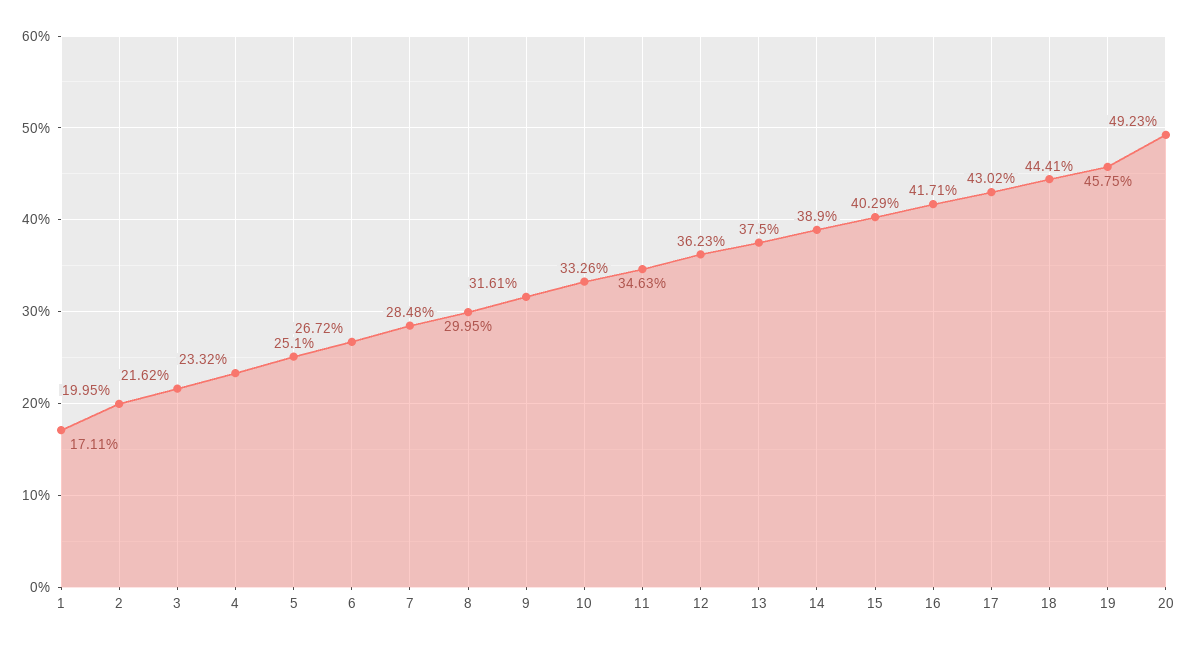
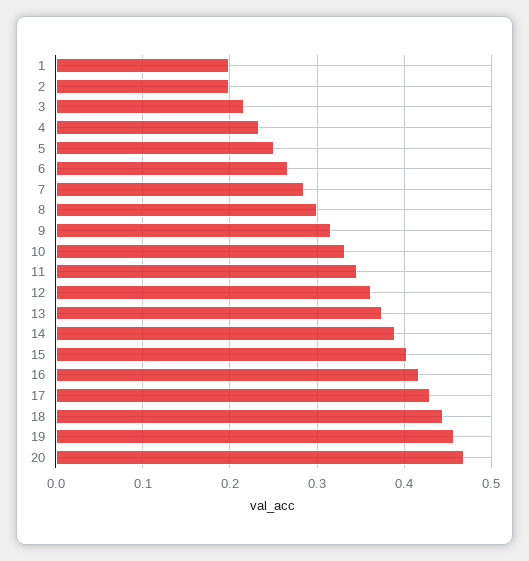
  {
-   "1": 0.1711,
+   "1": 0.2,
    "2": 0.1995,
    "3": 0.2162,
    "4": 0.2332,
    "5": 0.251,
    "6": 0.2672,
    "7": 0.2848,
    "8": 0.2995,
    "9": 0.3161,
    "10": 0.3326,
    "11": 0.3463,
    "12": 0.3623,
    "13": 0.375,
    "14": 0.389,
    "15": 0.4029,
    "16": 0.4171,
    "17": 0.4302,
    "18": 0.4441,
    "19": 0.4575,
-   "20": 0.4923
+   "20": 0.47
  }

